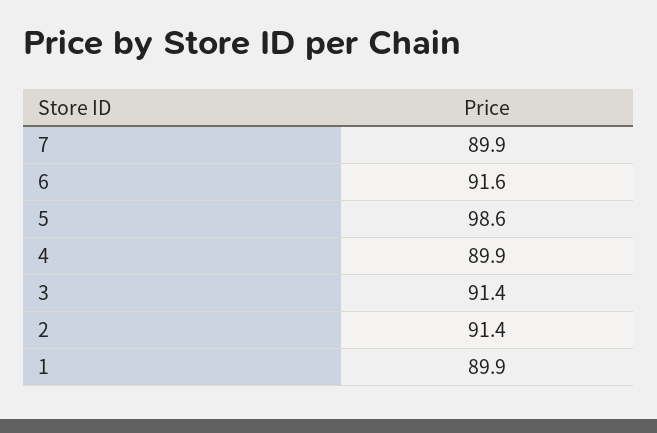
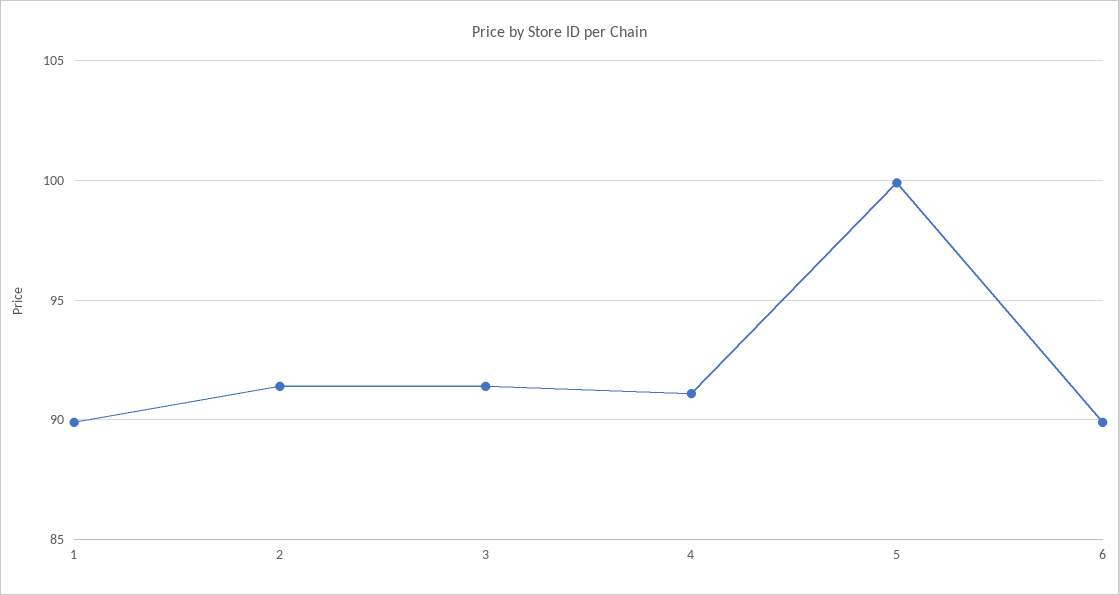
  {
-   "7": 89.9,
-   "6": 91.6,
+   "6": 90,
-   "5": 98.6,
+   "5": 100,
-   "4": 89.9,
+   "4": 91,
    "3": 91.4,
    "2": 91.4,
    "1": 89.9
  }

